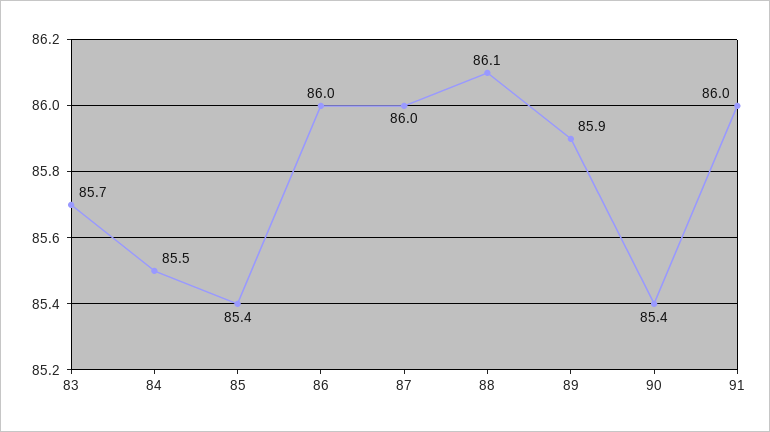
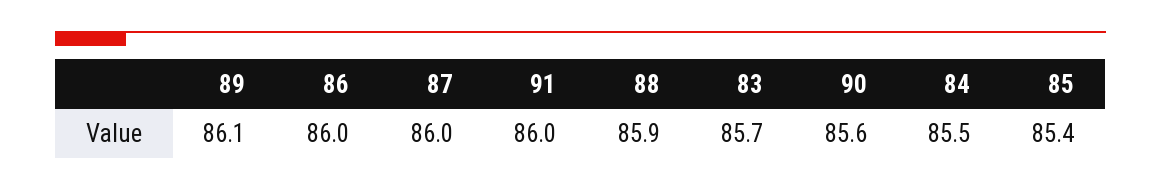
  {
    "83": 85.7,
    "84": 85.5,
    "85": 85.4,
    "86": 86,
    "87": 86,
-   "88": 86.1,
+   "88": 85.9,
-   "89": 85.9,
+   "89": 86.1,
-   "90": 85.4,
+   "90": 85.6,
    "91": 86
  }

